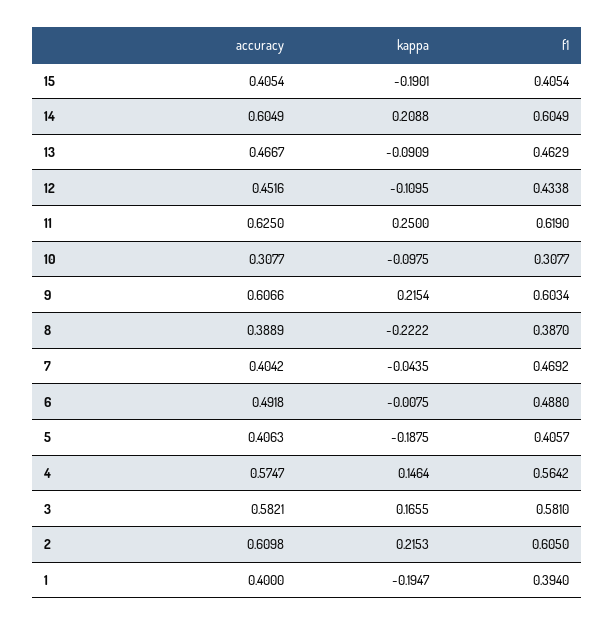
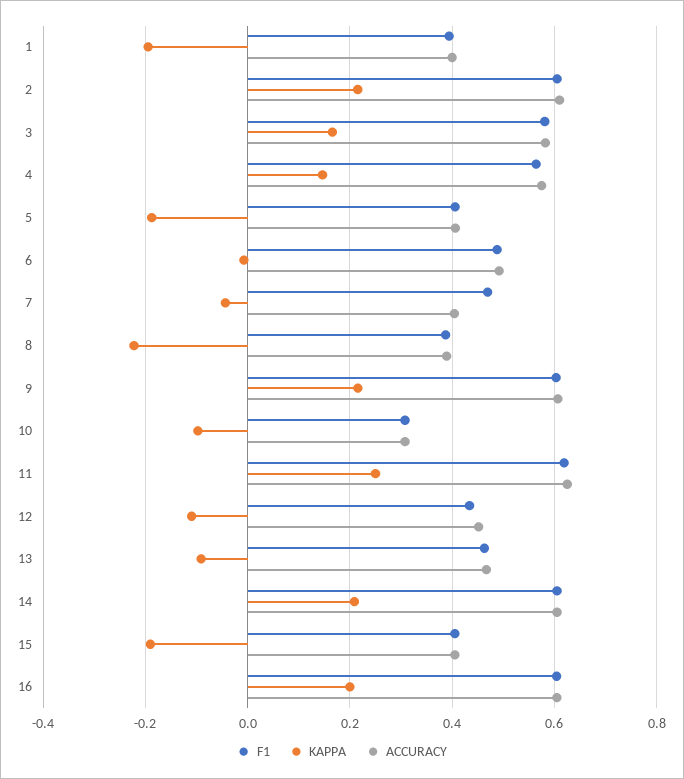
  {
    "accuracy": {
      "15": 0.4054,
      "14": 0.6049,
      "13": 0.4667,
      "12": 0.4516,
      "11": 0.625,
      "10": 0.3077,
      "9": 0.6066,
      "8": 0.3889,
      "7": 0.4042,
      "6": 0.4918,
      "5": 0.4063,
      "4": 0.5747,
      "3": 0.5821,
      "2": 0.6098,
-     "1": 0.4
+     "1": 0.4,
+     "16": 0.6
    },
    "kappa": {
      "15": -0.1901,
      "14": 0.2088,
      "13": -0.0909,
      "12": -0.1095,
      "11": 0.25,
      "10": -0.0975,
      "9": 0.2154,
      "8": -0.2222,
      "7": -0.0435,
      "6": -0.0075,
      "5": -0.1875,
      "4": 0.1464,
      "3": 0.1655,
      "2": 0.2153,
-     "1": -0.1947
+     "1": -0.1947,
+     "16": 0.2
    },
    "f1": {
      "15": 0.4054,
      "14": 0.6049,
      "13": 0.4629,
      "12": 0.4338,
      "11": 0.619,
      "10": 0.3077,
      "9": 0.6034,
      "8": 0.387,
      "7": 0.4692,
      "6": 0.488,
      "5": 0.4057,
      "4": 0.5642,
      "3": 0.581,
      "2": 0.605,
-     "1": 0.394
+     "1": 0.394,
+     "16": 0.6
    }
  }

